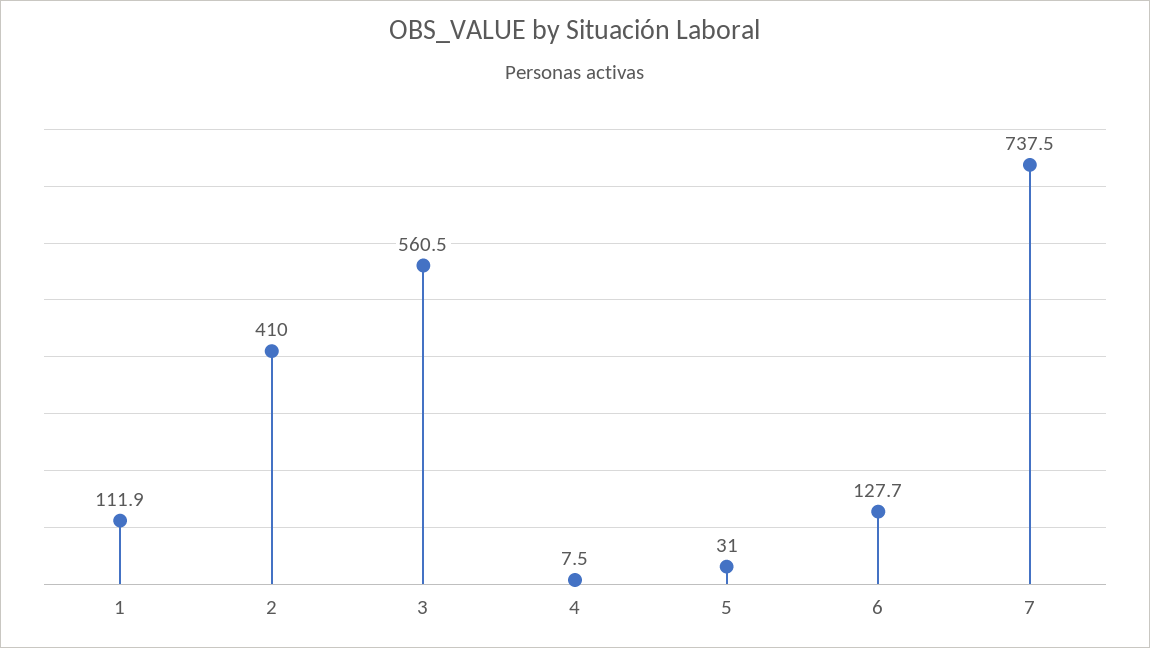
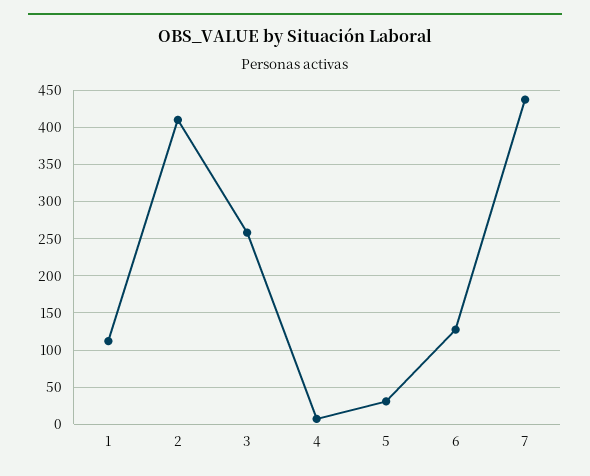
  {
    "1": 111.9,
    "2": 410,
-   "3": 560.5,
+   "3": 260,
    "4": 7.5,
    "5": 31,
    "6": 127.7,
-   "7": 737.5
+   "7": 440
  }

